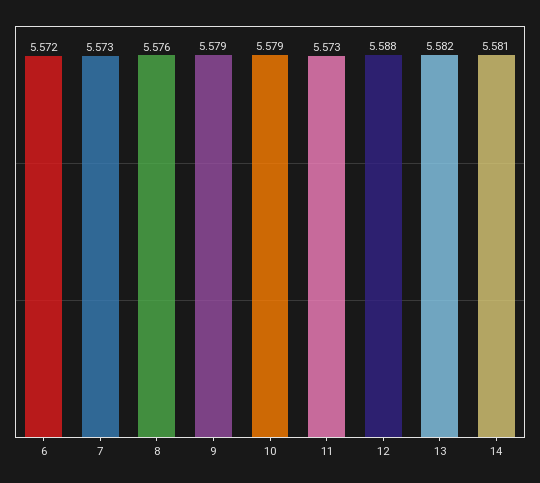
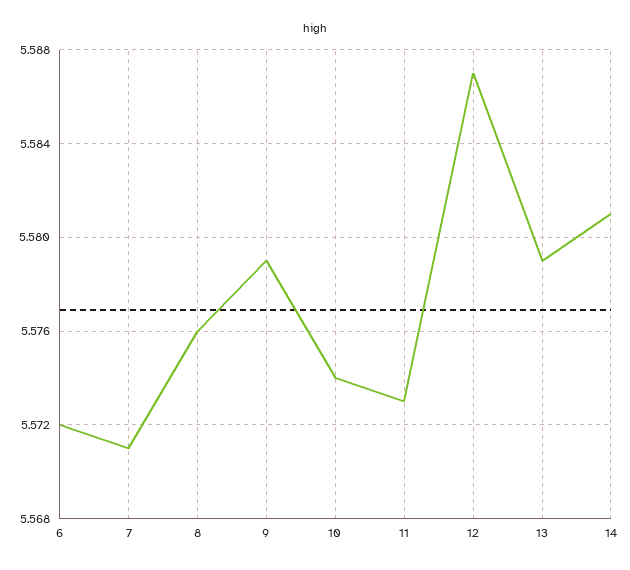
  {
    "6": 5.572,
-   "7": 5.573,
+   "7": 5.571,
    "8": 5.576,
    "9": 5.579,
-   "10": 5.579,
+   "10": 5.574,
    "11": 5.573,
-   "12": 5.588,
+   "12": 5.587,
-   "13": 5.582,
+   "13": 5.579,
    "14": 5.581
  }

